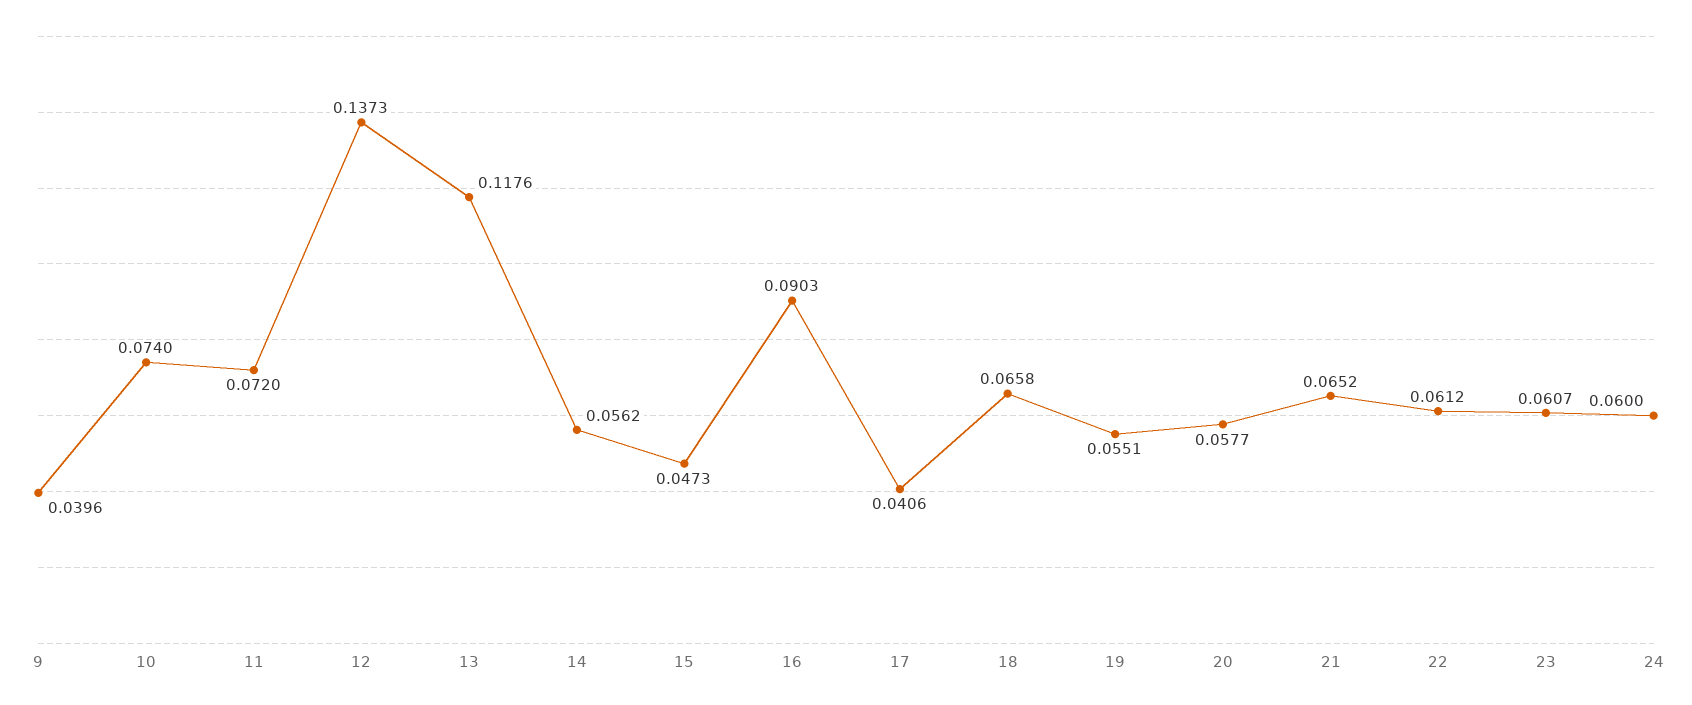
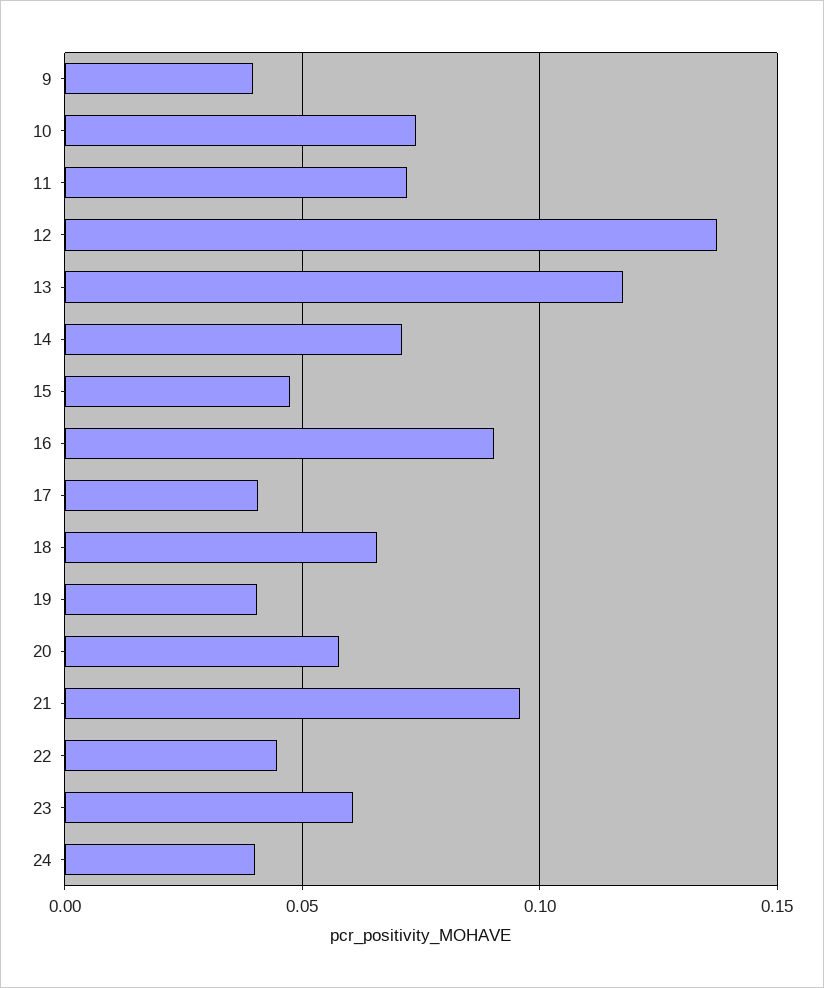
  {
    "9": 0.0396,
    "10": 0.074,
    "11": 0.072,
    "12": 0.1373,
    "13": 0.1176,
-   "14": 0.0562,
+   "14": 0.07,
    "15": 0.0473,
    "16": 0.0903,
    "17": 0.0406,
    "18": 0.0658,
-   "19": 0.0551,
+   "19": 0.04,
    "20": 0.0577,
-   "21": 0.0652,
+   "21": 0.095,
-   "22": 0.0612,
+   "22": 0.045,
    "23": 0.0607,
-   "24": 0.06
+   "24": 0.04
  }

